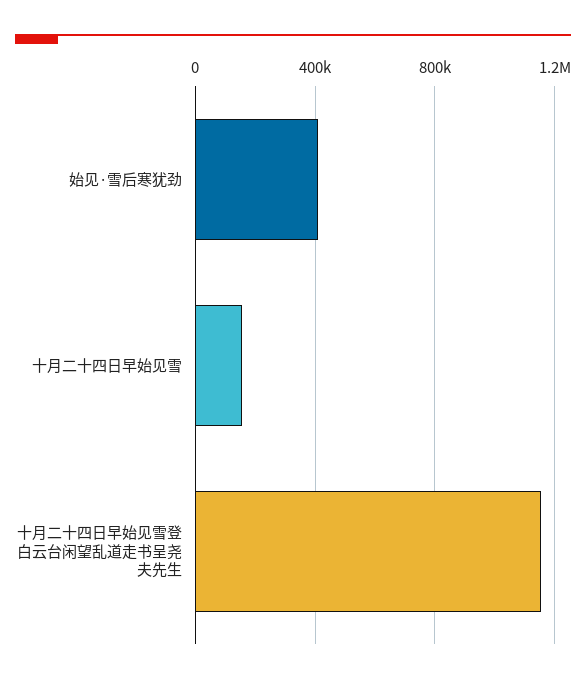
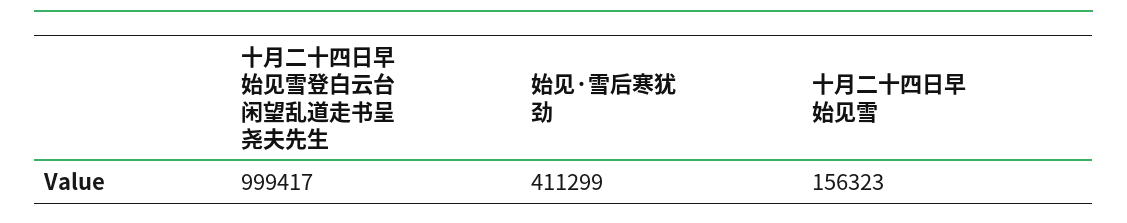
  {
    "始见·雪后寒犹劲": 411299,
    "十月二十四日早始见雪": 156323,
-   "十月二十四日早始见雪登白云台闲望乱道走书呈尧夫先生": 1150000
+   "十月二十四日早始见雪登白云台闲望乱道走书呈尧夫先生": 999417
  }

